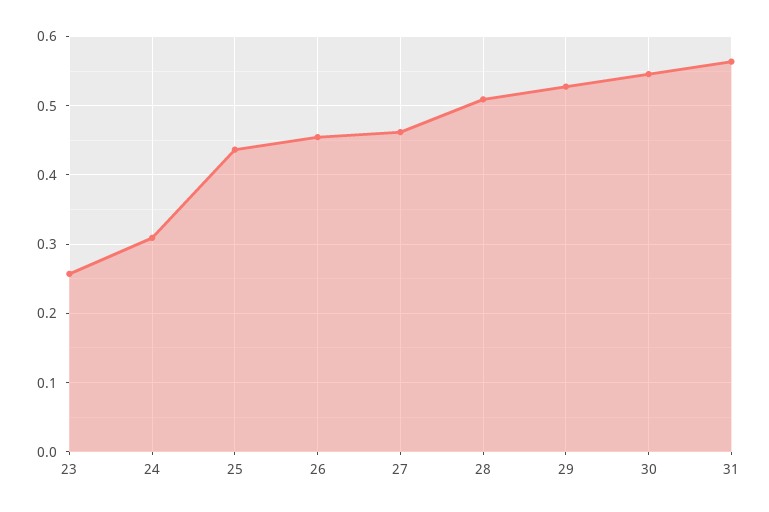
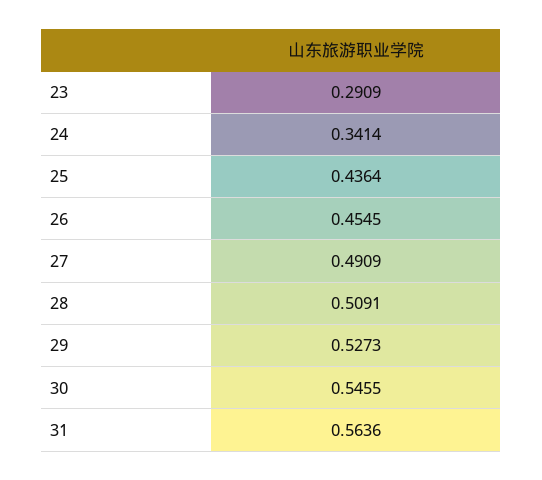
  {
-   "23": 0.26,
+   "23": 0.2909,
-   "24": 0.31,
+   "24": 0.3414,
    "25": 0.4364,
    "26": 0.4545,
-   "27": 0.46,
+   "27": 0.4909,
    "28": 0.5091,
    "29": 0.5273,
    "30": 0.5455,
    "31": 0.5636
  }

